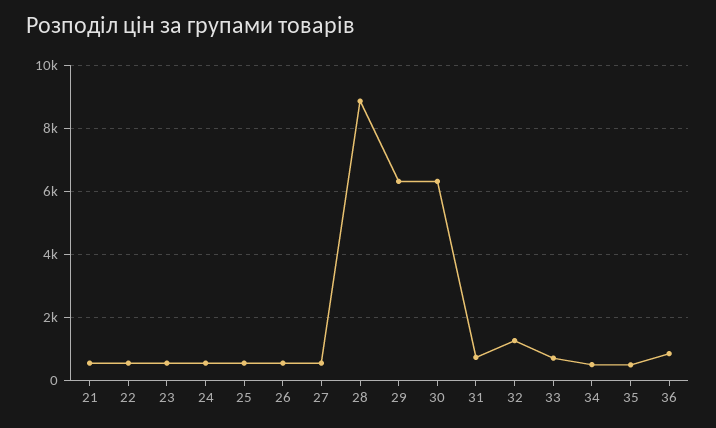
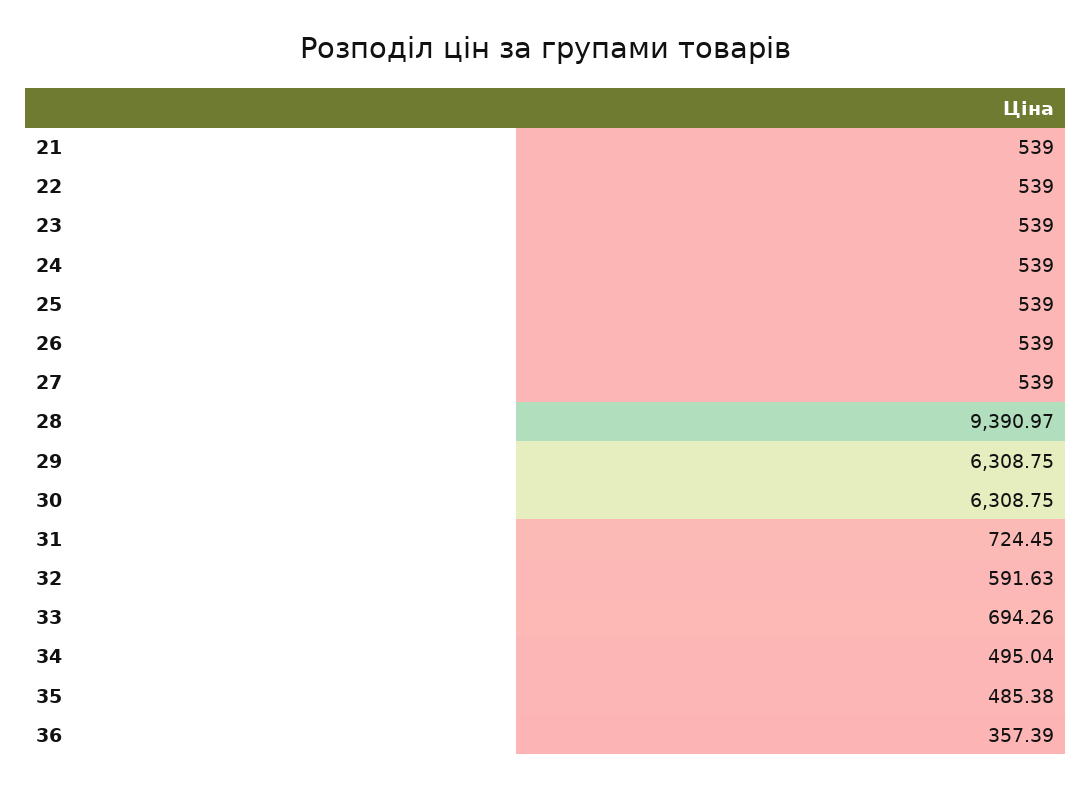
  {
    "21": 539,
    "22": 539,
    "23": 539,
    "24": 539,
    "25": 539,
    "26": 539,
    "27": 539,
-   "28": 8800,
+   "28": 9390.97,
    "29": 6308.75,
    "30": 6308.75,
    "31": 724.45,
-   "32": 1200,
+   "32": 591.63,
    "33": 694.26,
    "34": 495.04,
    "35": 485.38,
-   "36": 800
+   "36": 357.39
  }

